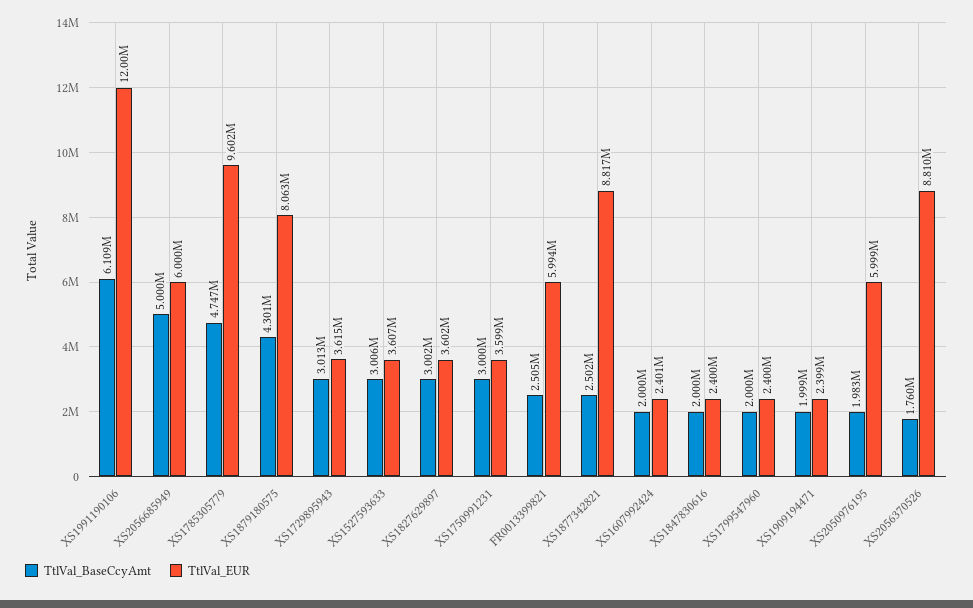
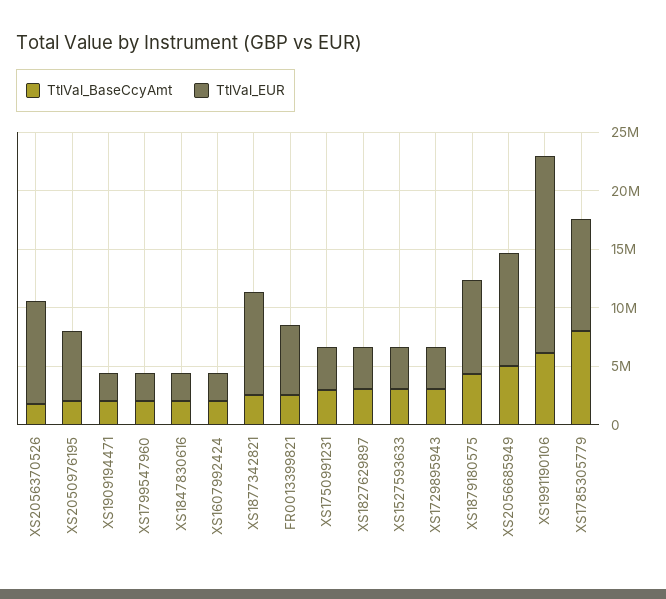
  {
    "TtlVal_BaseCcyAmt": {
      "XS1991190106": 6109000,
      "XS2056685949": 5000000,
-     "XS1785305779": 4747000,
+     "XS1785305779": 8000000,
      "XS1879180575": 4301000,
      "XS1729895943": 3013000,
      "XS1527593633": 3006000,
      "XS1827629897": 3002000,
      "XS1750991231": 3000000,
      "FR0013399821": 2505000,
      "XS1877342821": 2502000,
      "XS1607992424": 2000000,
      "XS1847830616": 2000000,
      "XS1799547960": 2000000,
      "XS1909194471": 1999000,
      "XS2050976195": 1983000,
      "XS2056370526": 1760000
    },
    "TtlVal_EUR": {
-     "XS1991190106": 12000000,
+     "XS1991190106": 17000000,
-     "XS2056685949": 6000000,
+     "XS2056685949": 10000000,
      "XS1785305779": 9602000,
      "XS1879180575": 8063000,
      "XS1729895943": 3615000,
      "XS1527593633": 3607000,
      "XS1827629897": 3602000,
      "XS1750991231": 3599000,
      "FR0013399821": 5994000,
      "XS1877342821": 8817000,
      "XS1607992424": 2401000,
      "XS1847830616": 2400000,
      "XS1799547960": 2400000,
      "XS1909194471": 2399000,
      "XS2050976195": 5999000,
      "XS2056370526": 8810000
    }
  }

